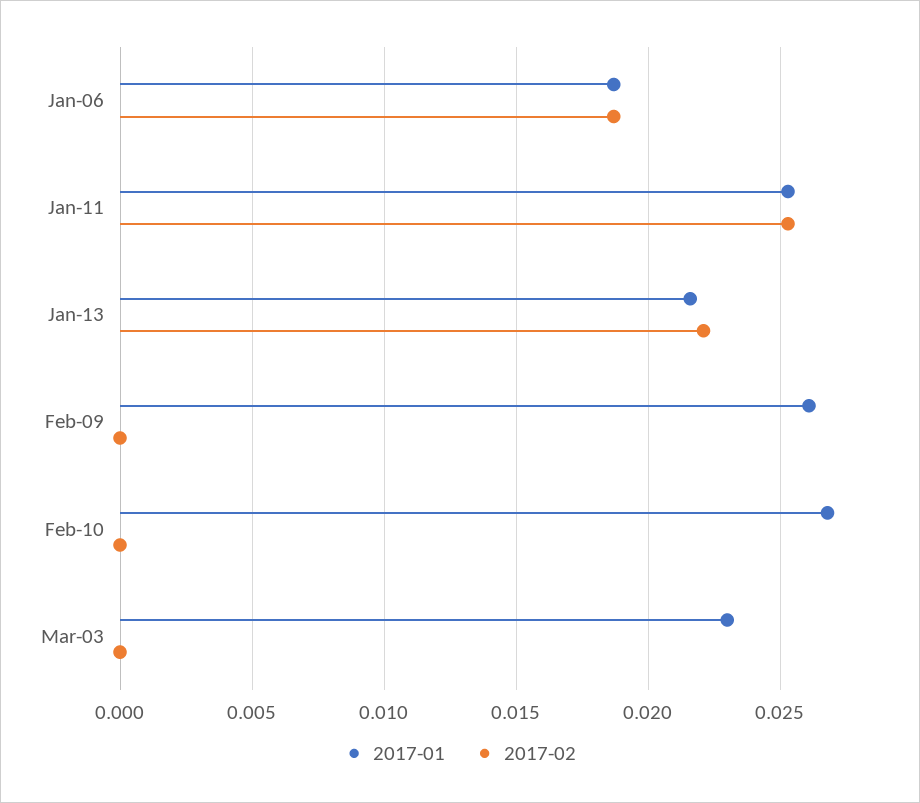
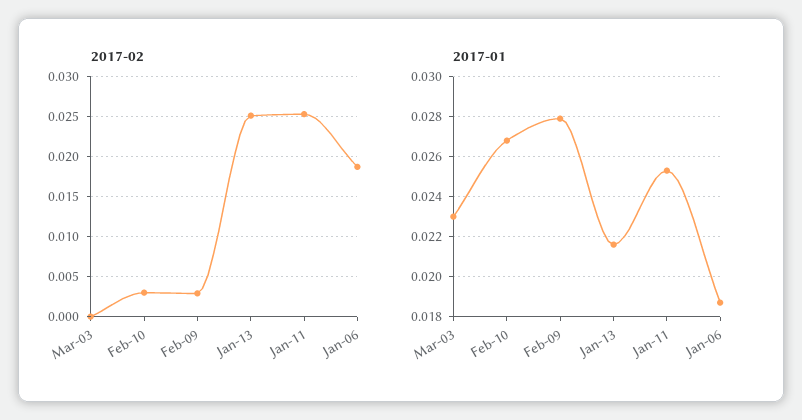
  {
    "2017-01": {
      "Jan-06": 0.0185,
      "Jan-11": 0.0255,
      "Jan-13": 0.0215,
-     "Feb-09": 0.026,
+     "Feb-09": 0.028,
      "Feb-10": 0.027,
      "Mar-03": 0.023
    },
    "2017-02": {
      "Jan-06": 0.0185,
      "Jan-11": 0.0255,
-     "Jan-13": 0.022,
+     "Jan-13": 0.025,
-     "Feb-09": 0,
+     "Feb-09": 0.003,
-     "Feb-10": 0,
+     "Feb-10": 0.003,
      "Mar-03": 0
    }
  }

